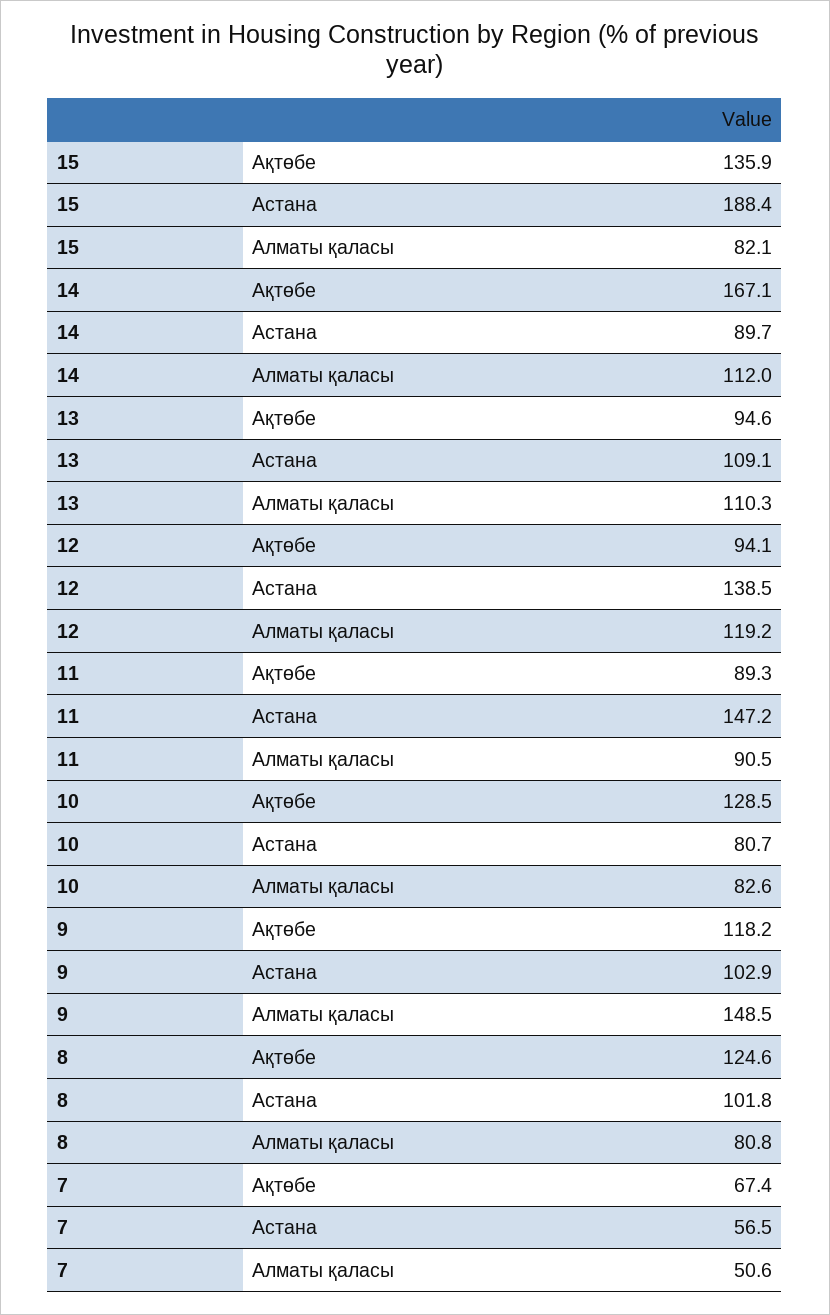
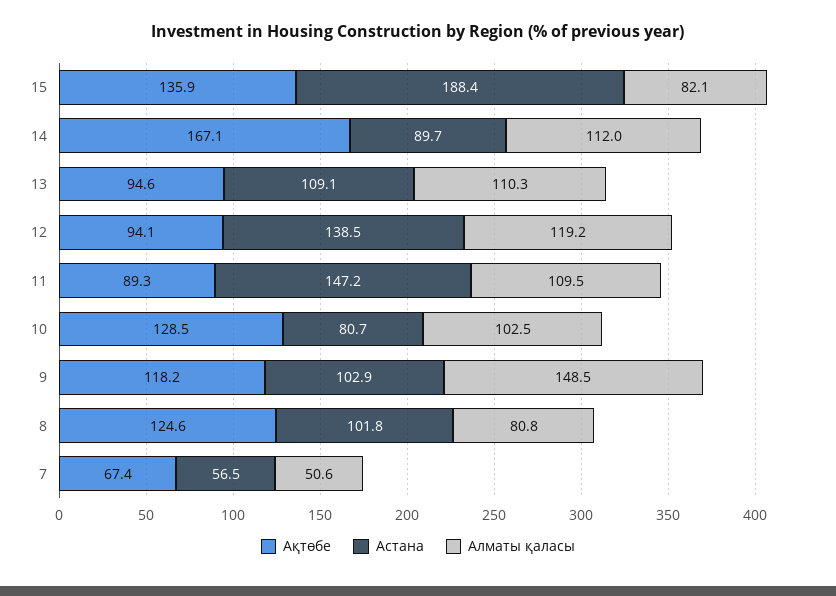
  {
    "Ақтөбе": {
      "15": 135.9,
      "14": 167.1,
      "13": 94.6,
      "12": 94.1,
      "11": 89.3,
      "10": 128.5,
      "9": 118.2,
      "8": 124.6,
      "7": 67.4
    },
    "Астана": {
      "15": 188.4,
      "14": 89.7,
      "13": 109.1,
      "12": 138.5,
      "11": 147.2,
      "10": 80.7,
      "9": 102.9,
      "8": 101.8,
      "7": 56.5
    },
    "Алматы қаласы": {
      "15": 82.1,
      "14": 112,
      "13": 110.3,
      "12": 119.2,
-     "11": 90.5,
+     "11": 109.5,
-     "10": 82.6,
+     "10": 102.5,
      "9": 148.5,
      "8": 80.8,
      "7": 50.6
    }
  }

